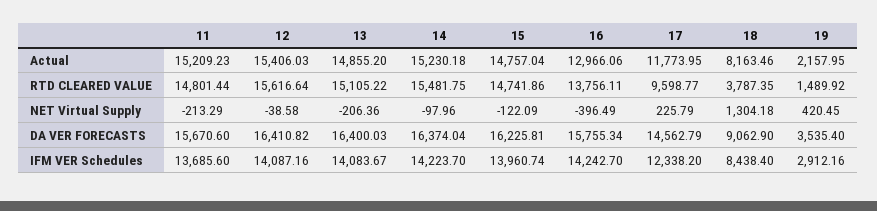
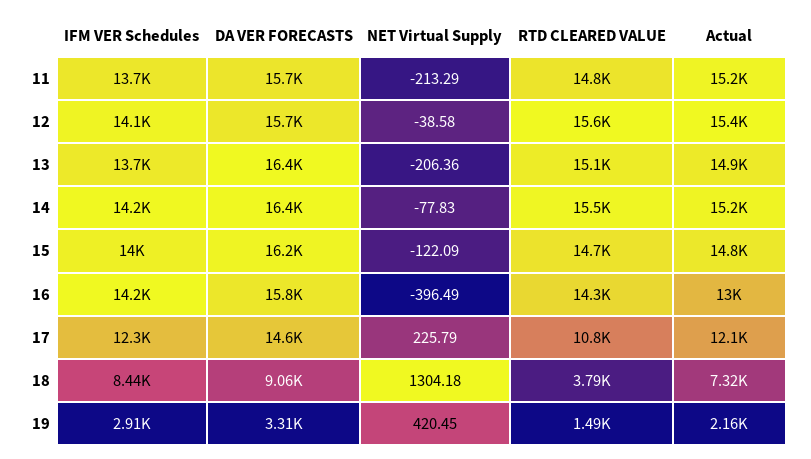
  {
    "11": {
      "Actual": 15209.23,
      "RTD CLEARED VALUE": 14801.44,
      "NET Virtual Supply": -213.29,
      "DA VER FORECASTS": 15670.6,
      "IFM VER Schedules": 13685.6
    },
    "12": {
      "Actual": 15406.03,
      "RTD CLEARED VALUE": 15616.64,
      "NET Virtual Supply": -38.58,
-     "DA VER FORECASTS": 16410.82,
+     "DA VER FORECASTS": 15700,
      "IFM VER Schedules": 14087.16
    },
    "13": {
      "Actual": 14855.2,
      "RTD CLEARED VALUE": 15105.22,
      "NET Virtual Supply": -206.36,
      "DA VER FORECASTS": 16400.03,
-     "IFM VER Schedules": 14083.67
+     "IFM VER Schedules": 13700
    },
    "14": {
      "Actual": 15230.18,
      "RTD CLEARED VALUE": 15481.75,
-     "NET Virtual Supply": -97.96,
+     "NET Virtual Supply": -77.83,
      "DA VER FORECASTS": 16374.04,
      "IFM VER Schedules": 14223.7
    },
    "15": {
      "Actual": 14757.04,
      "RTD CLEARED VALUE": 14741.86,
      "NET Virtual Supply": -122.09,
      "DA VER FORECASTS": 16225.81,
      "IFM VER Schedules": 13960.74
    },
    "16": {
      "Actual": 12966.06,
-     "RTD CLEARED VALUE": 13756.11,
+     "RTD CLEARED VALUE": 14300,
      "NET Virtual Supply": -396.49,
      "DA VER FORECASTS": 15755.34,
      "IFM VER Schedules": 14242.7
    },
    "17": {
-     "Actual": 11773.95,
+     "Actual": 12100,
-     "RTD CLEARED VALUE": 9598.77,
+     "RTD CLEARED VALUE": 10800,
      "NET Virtual Supply": 225.79,
      "DA VER FORECASTS": 14562.79,
      "IFM VER Schedules": 12338.2
    },
    "18": {
-     "Actual": 8163.46,
+     "Actual": 7320,
      "RTD CLEARED VALUE": 3787.35,
      "NET Virtual Supply": 1304.18,
      "DA VER FORECASTS": 9062.9,
      "IFM VER Schedules": 8438.4
    },
    "19": {
      "Actual": 2157.95,
      "RTD CLEARED VALUE": 1489.92,
      "NET Virtual Supply": 420.45,
-     "DA VER FORECASTS": 3535.4,
+     "DA VER FORECASTS": 3310,
      "IFM VER Schedules": 2912.16
    }
  }

